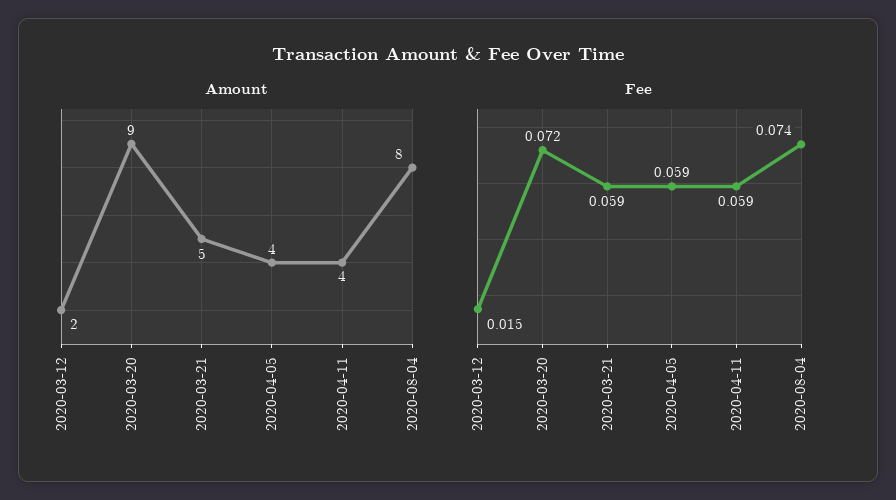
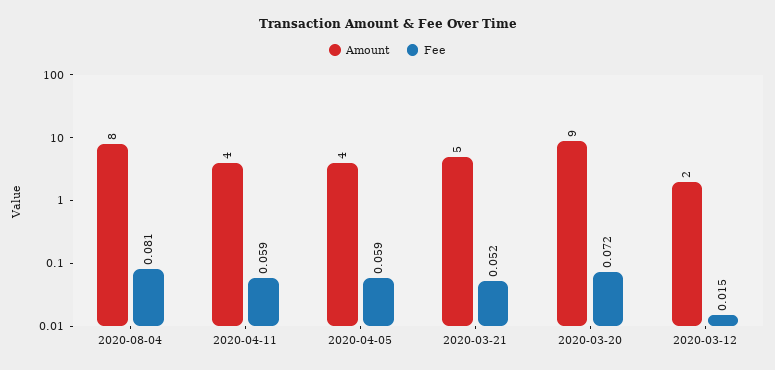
  {
    "Amount": {
      "2020-03-12": 2,
      "2020-03-20": 9,
      "2020-03-21": 5,
      "2020-04-05": 4,
      "2020-04-11": 4,
      "2020-08-04": 8
    },
    "Fee": {
      "2020-03-12": 0.015,
      "2020-03-20": 0.072,
-     "2020-03-21": 0.059,
+     "2020-03-21": 0.052,
      "2020-04-05": 0.059,
      "2020-04-11": 0.059,
-     "2020-08-04": 0.074
+     "2020-08-04": 0.081
    }
  }

